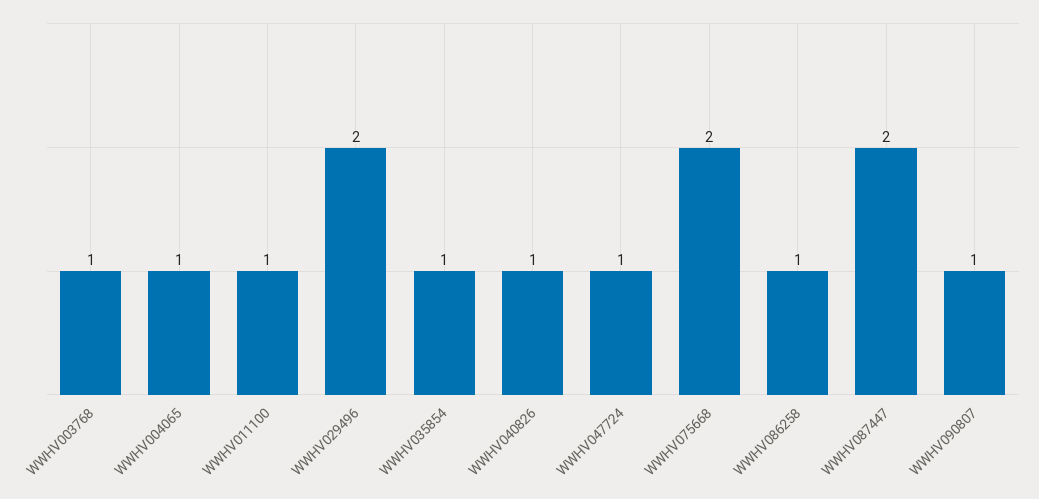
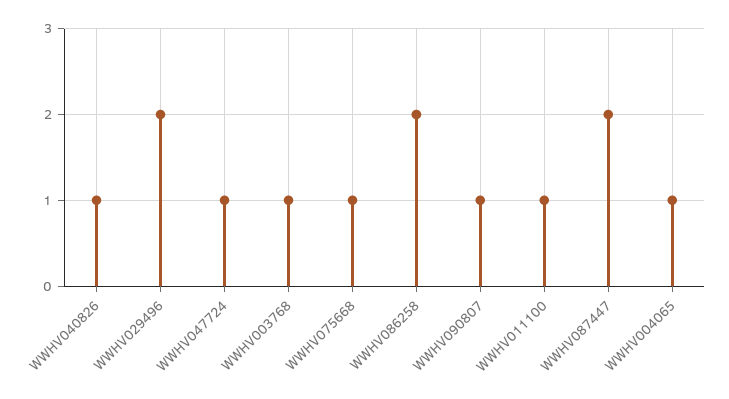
  {
    "WWHV003768": 1,
    "WWHV004065": 1,
    "WWHV011100": 1,
    "WWHV029496": 2,
-   "WWHV035854": 1,
    "WWHV040826": 1,
    "WWHV047724": 1,
-   "WWHV075668": 2,
+   "WWHV075668": 1,
-   "WWHV086258": 1,
+   "WWHV086258": 2,
    "WWHV087447": 2,
    "WWHV090807": 1
  }

